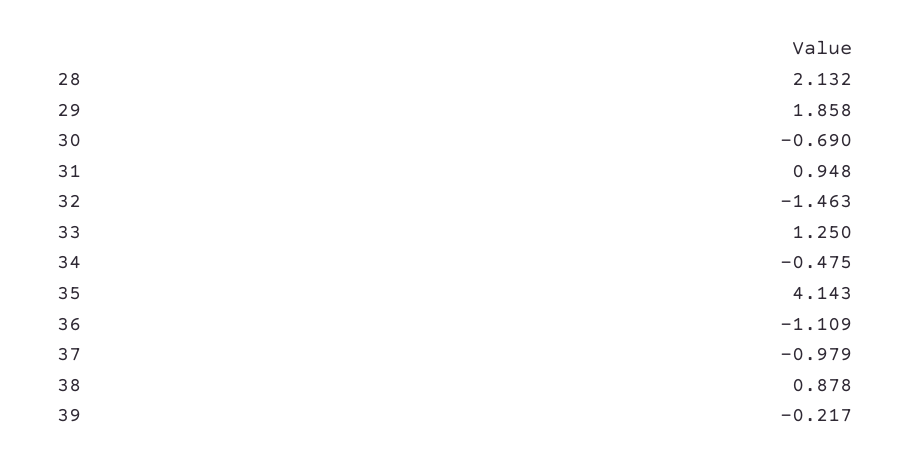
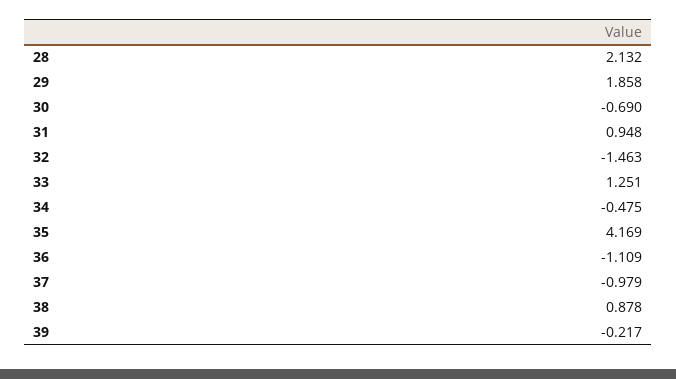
  {
    "28": 2.132,
    "29": 1.858,
    "30": -0.69,
    "31": 0.948,
    "32": -1.463,
-   "33": 1.25,
+   "33": 1.251,
    "34": -0.475,
-   "35": 4.143,
+   "35": 4.169,
    "36": -1.109,
    "37": -0.979,
    "38": 0.878,
    "39": -0.217
  }

